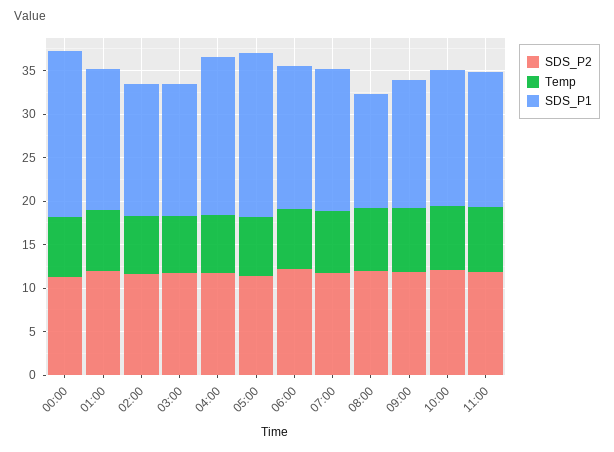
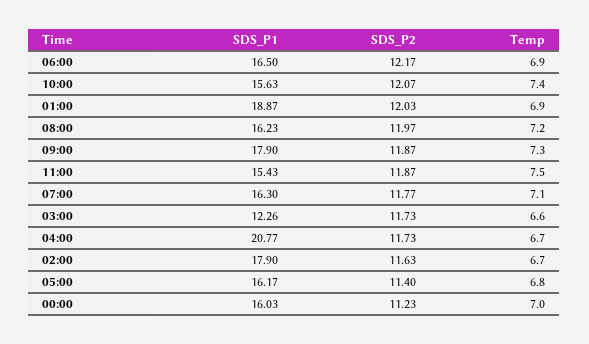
  {
    "SDS_P2": {
      "00:00": 11.23,
      "01:00": 12.03,
      "02:00": 11.63,
      "03:00": 11.73,
      "04:00": 11.73,
      "05:00": 11.4,
      "06:00": 12.17,
      "07:00": 11.77,
      "08:00": 11.97,
      "09:00": 11.87,
      "10:00": 12.07,
      "11:00": 11.87
    },
    "Temp": {
      "00:00": 7,
      "01:00": 6.9,
      "02:00": 6.7,
      "03:00": 6.6,
      "04:00": 6.7,
      "05:00": 6.8,
      "06:00": 6.9,
      "07:00": 7.1,
      "08:00": 7.2,
      "09:00": 7.3,
      "10:00": 7.4,
      "11:00": 7.5
    },
    "SDS_P1": {
-     "00:00": 19,
+     "00:00": 16.03,
-     "01:00": 16,
+     "01:00": 18.87,
-     "02:00": 15,
+     "02:00": 17.9,
-     "03:00": 15,
+     "03:00": 12.26,
-     "04:00": 18,
+     "04:00": 20.77,
-     "05:00": 19,
+     "05:00": 16.17,
      "06:00": 16.5,
      "07:00": 16.3,
-     "08:00": 13,
+     "08:00": 16.23,
-     "09:00": 15,
+     "09:00": 17.9,
      "10:00": 15.63,
      "11:00": 15.43
    }
  }

